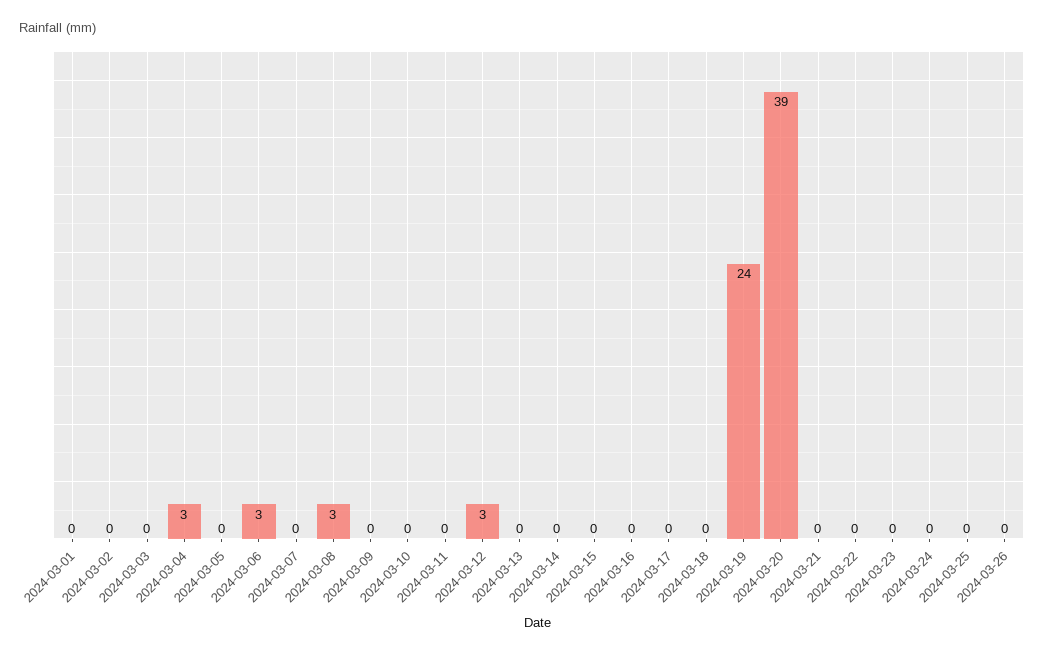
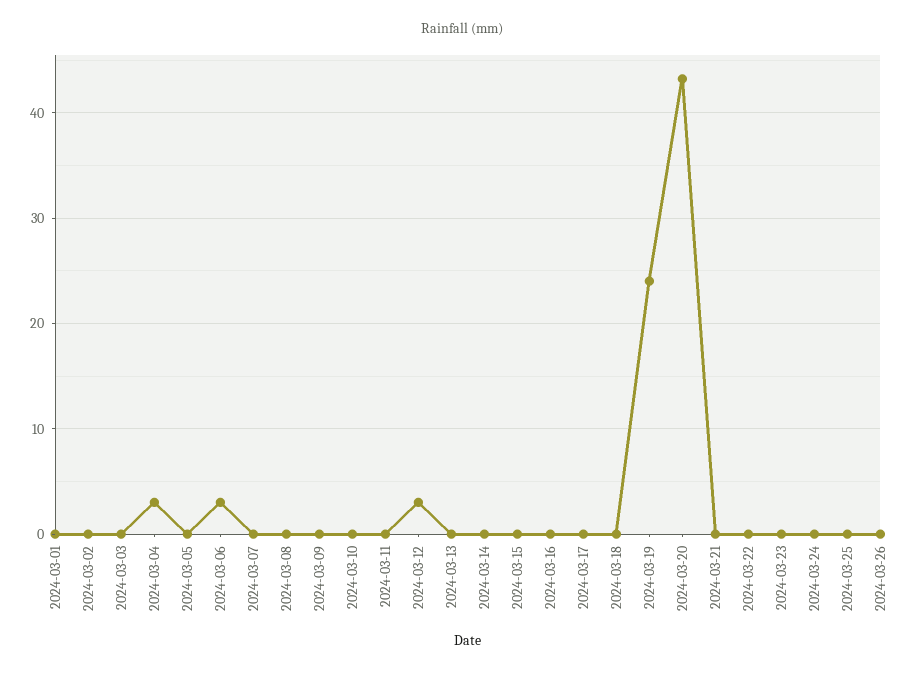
  {
    "2024-03-01": 0,
    "2024-03-02": 0,
    "2024-03-03": 0,
    "2024-03-04": 3,
    "2024-03-05": 0,
    "2024-03-06": 3,
    "2024-03-07": 0,
-   "2024-03-08": 3,
+   "2024-03-08": 0,
    "2024-03-09": 0,
    "2024-03-10": 0,
    "2024-03-11": 0,
    "2024-03-12": 3,
    "2024-03-13": 0,
    "2024-03-14": 0,
    "2024-03-15": 0,
    "2024-03-16": 0,
    "2024-03-17": 0,
    "2024-03-18": 0,
    "2024-03-19": 24,
-   "2024-03-20": 39,
+   "2024-03-20": 43,
    "2024-03-21": 0,
    "2024-03-22": 0,
    "2024-03-23": 0,
    "2024-03-24": 0,
    "2024-03-25": 0,
    "2024-03-26": 0
  }

